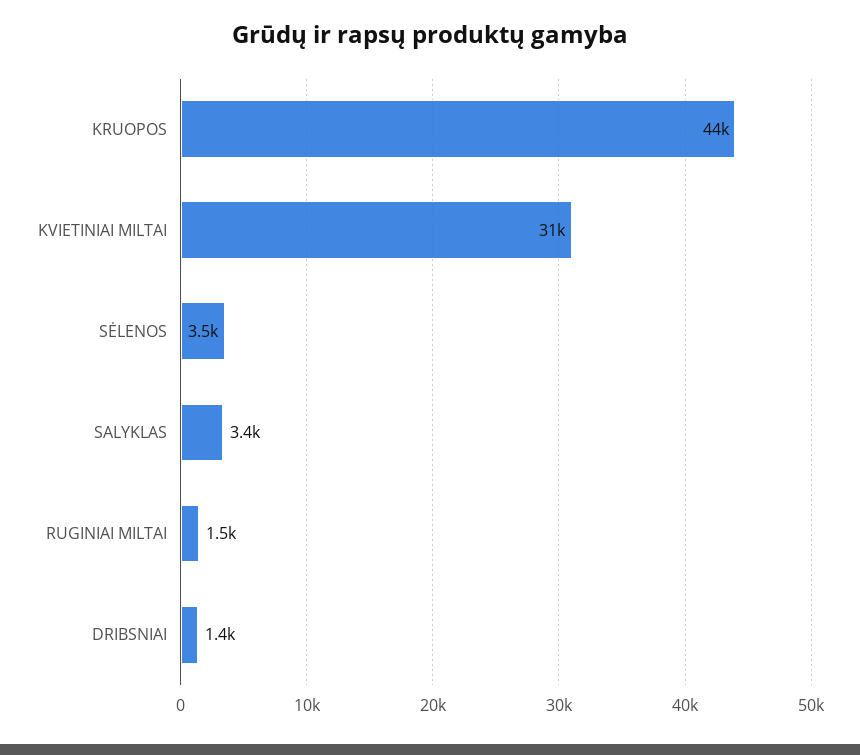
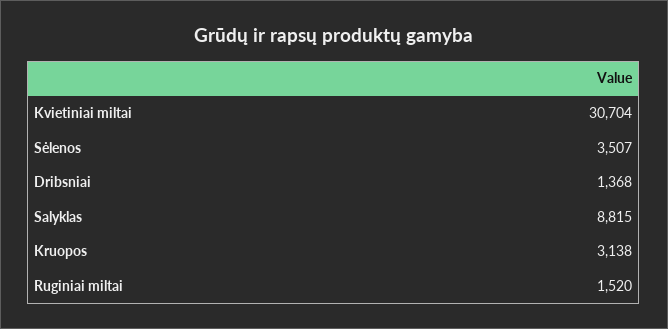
  {
-   "KRUOPOS": 44000,
+   "KRUOPOS": 3138,
    "KVIETINIAI MILTAI": 30704,
    "SĖLENOS": 3507,
-   "SALYKLAS": 3400,
+   "SALYKLAS": 8815,
    "RUGINIAI MILTAI": 1520,
    "DRIBSNIAI": 1368
  }

